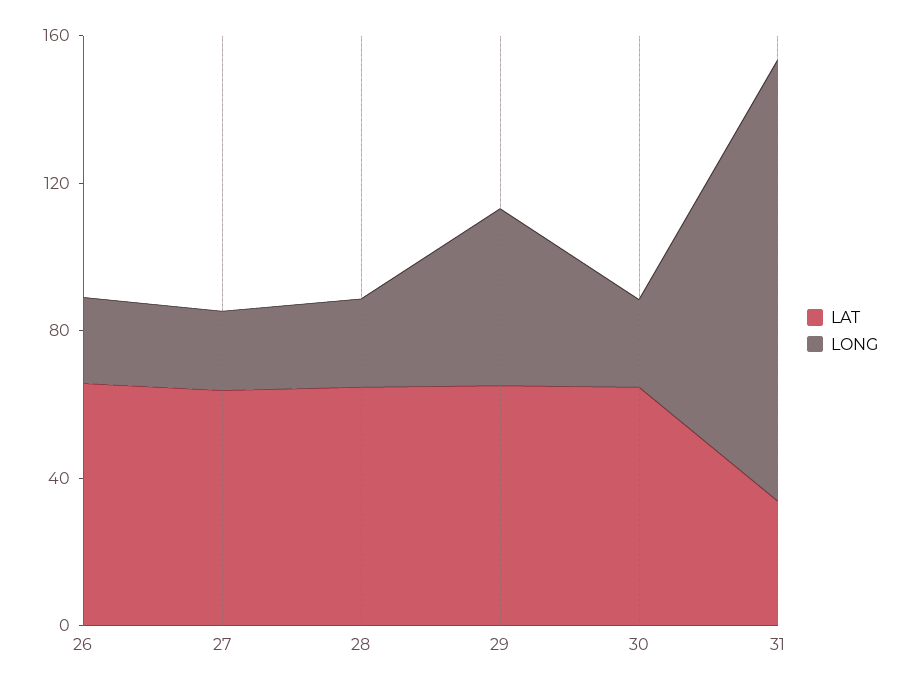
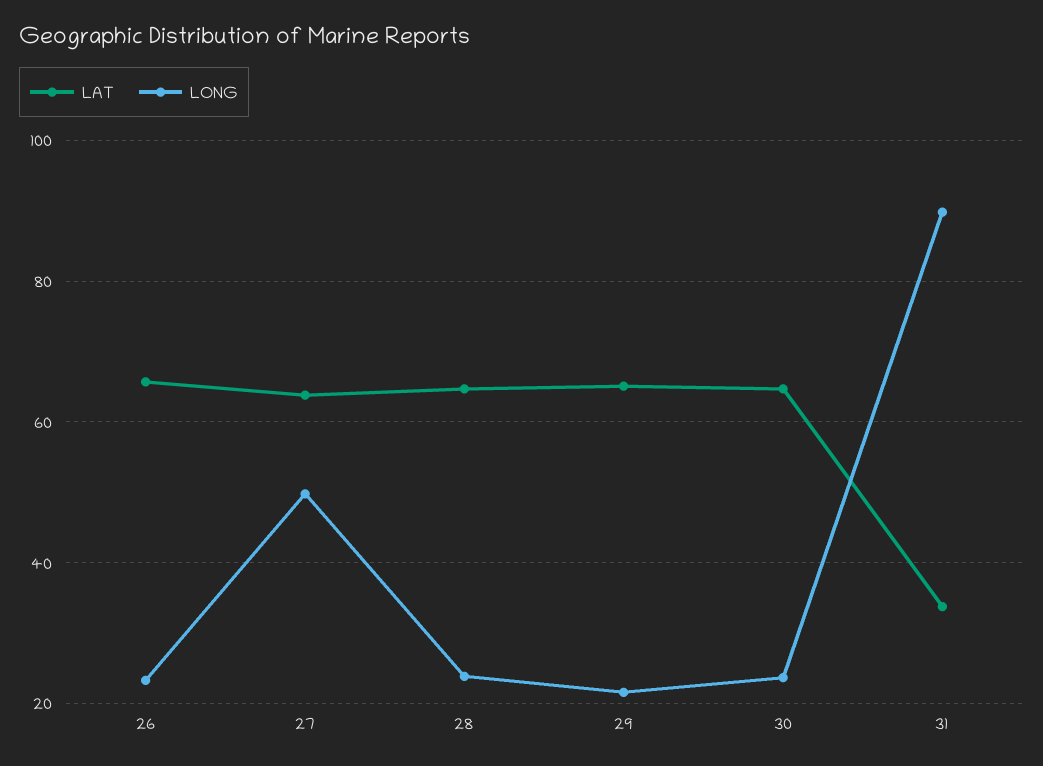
  {
    "LAT": {
      "26": 66,
      "27": 64,
      "28": 64,
      "29": 66,
      "30": 64,
      "31": 34
    },
    "LONG": {
      "26": 24,
-     "27": 20,
+     "27": 50,
      "28": 24,
-     "29": 50,
+     "29": 22,
      "30": 24,
-     "31": 120
+     "31": 90
    }
  }

